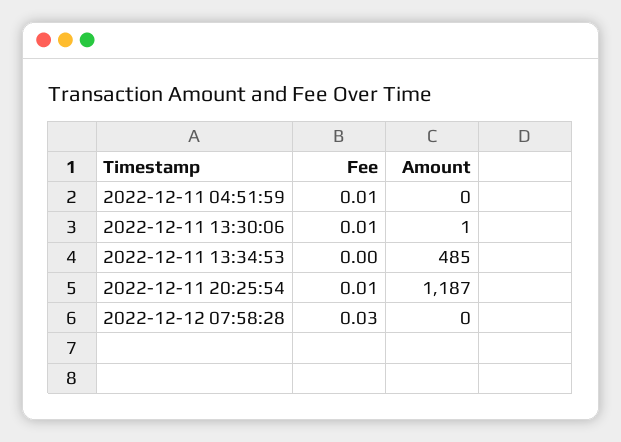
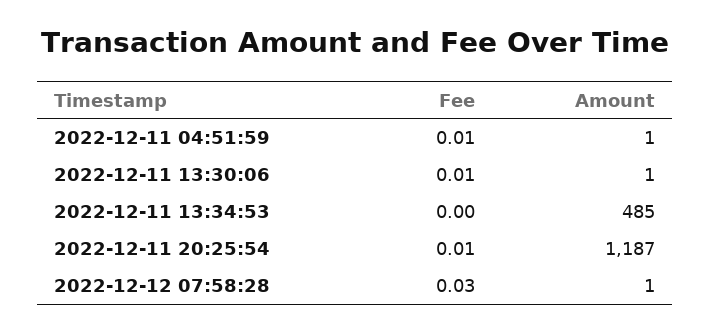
  {
    "Fee": {
      "2022-12-11 04:51:59": 0.01,
      "2022-12-11 13:30:06": 0.01,
      "2022-12-11 13:34:53": 0,
      "2022-12-11 20:25:54": 0.01,
      "2022-12-12 07:58:28": 0.03
    },
    "Amount": {
-     "2022-12-11 04:51:59": 0,
+     "2022-12-11 04:51:59": 1,
      "2022-12-11 13:30:06": 1,
      "2022-12-11 13:34:53": 485,
      "2022-12-11 20:25:54": 1187,
-     "2022-12-12 07:58:28": 0
+     "2022-12-12 07:58:28": 1
    }
  }

